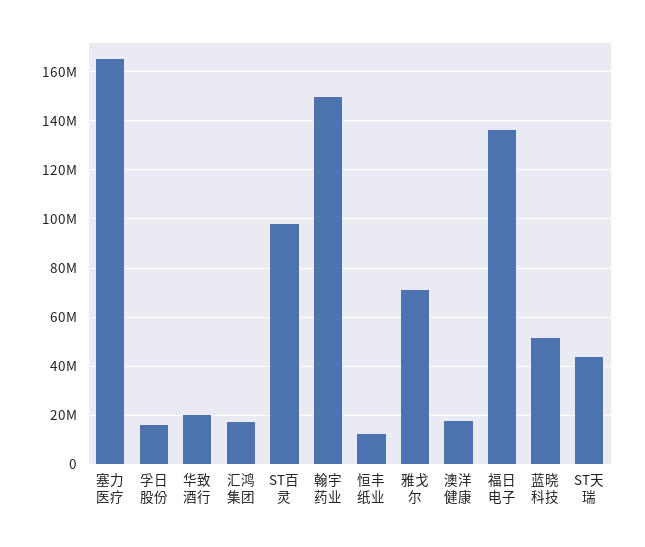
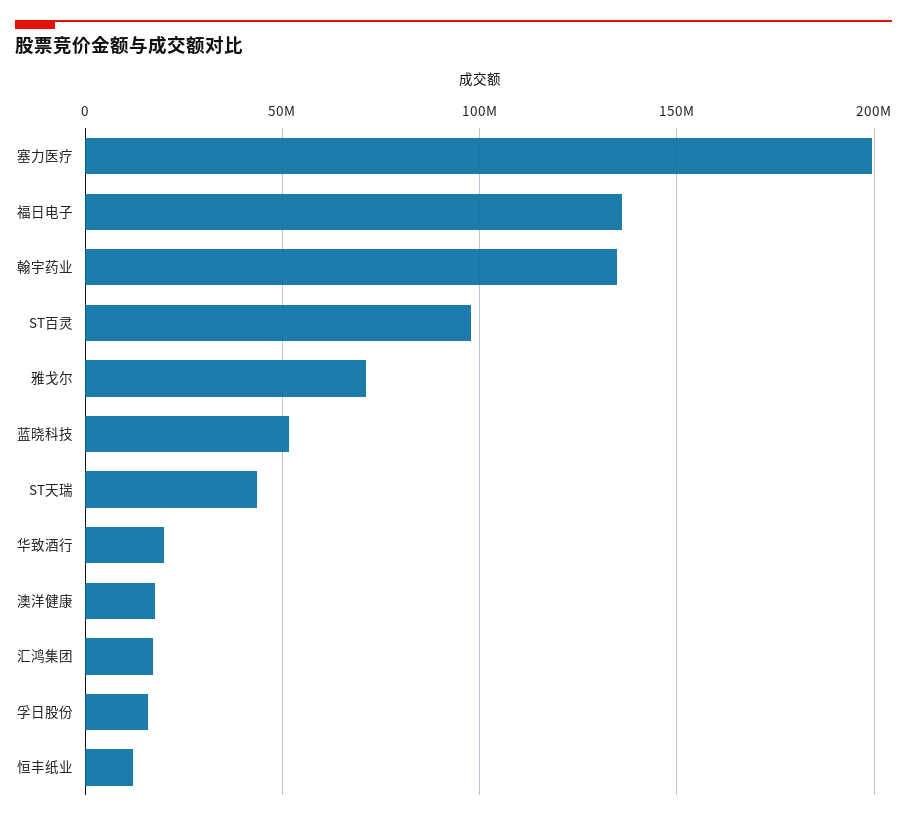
  {
-   "塞力医疗": 165000000,
+   "塞力医疗": 200000000,
    "孚日股份": 15000000,
    "华致酒行": 20000000,
    "汇鸿集团": 17500000,
    "ST百灵": 97500000,
-   "翰宇药业": 150000000,
+   "翰宇药业": 135000000,
    "恒丰纸业": 12500000,
    "雅戈尔": 70000000,
    "澳洋健康": 17500000,
    "福日电子": 135000000,
    "蓝晓科技": 52500000,
    "ST天瑞": 42500000
  }

